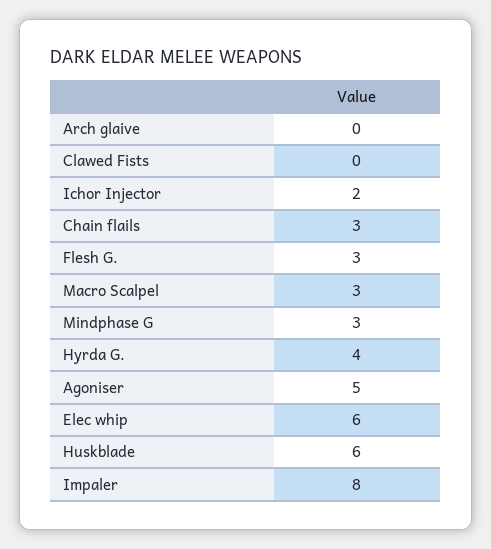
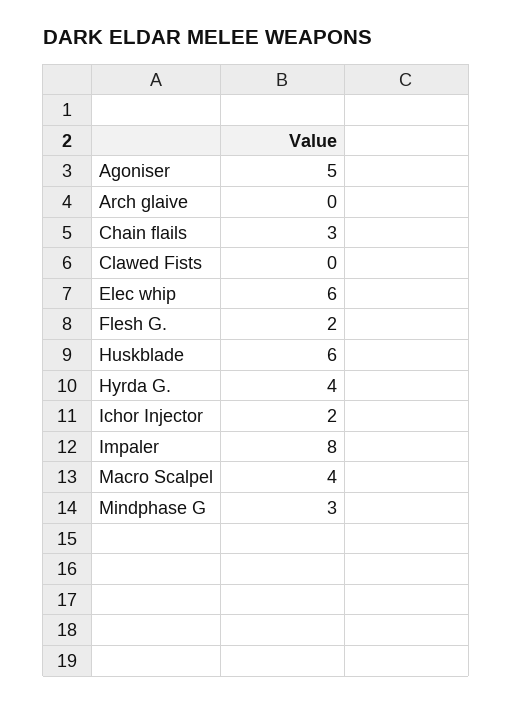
  {
    "Arch glaive": 0,
    "Clawed Fists": 0,
    "Ichor Injector": 2,
    "Chain flails": 3,
-   "Flesh G.": 3,
+   "Flesh G.": 2,
-   "Macro Scalpel": 3,
+   "Macro Scalpel": 4,
    "Mindphase G": 3,
    "Hyrda G.": 4,
    "Agoniser": 5,
    "Elec whip": 6,
    "Huskblade": 6,
    "Impaler": 8
  }

